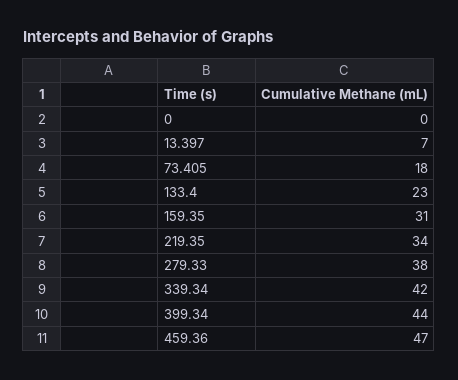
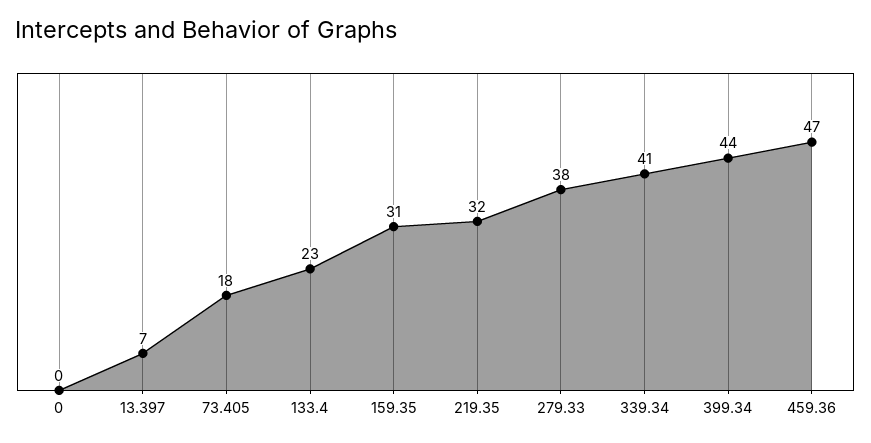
  {
    "0": 0,
    "13.397": 7,
    "73.405": 18,
    "133.4": 23,
    "159.35": 31,
-   "219.35": 34,
+   "219.35": 32,
    "279.33": 38,
-   "339.34": 42,
+   "339.34": 41,
    "399.34": 44,
    "459.36": 47
  }

